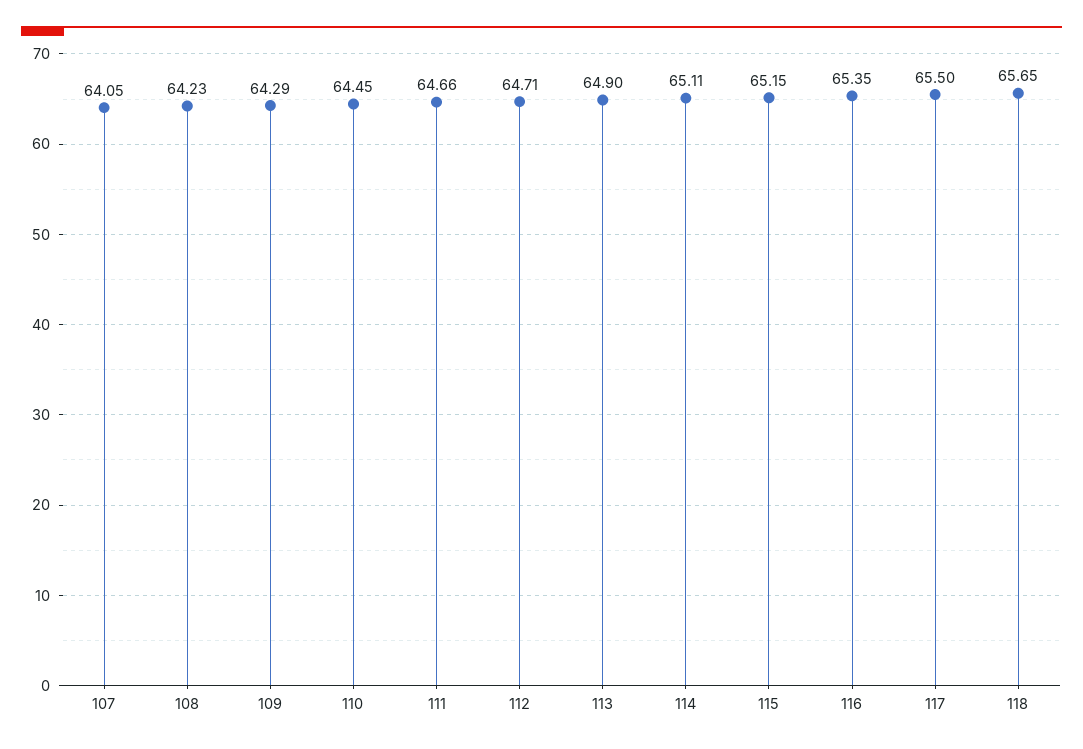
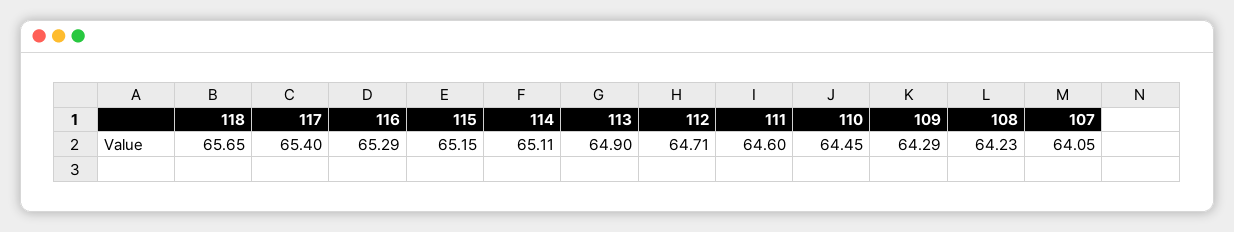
  {
    "107": 64.05,
    "108": 64.23,
    "109": 64.29,
    "110": 64.45,
-   "111": 64.66,
+   "111": 64.6,
    "112": 64.71,
    "113": 64.9,
    "114": 65.11,
    "115": 65.15,
-   "116": 65.35,
+   "116": 65.29,
-   "117": 65.5,
+   "117": 65.4,
    "118": 65.65
  }

